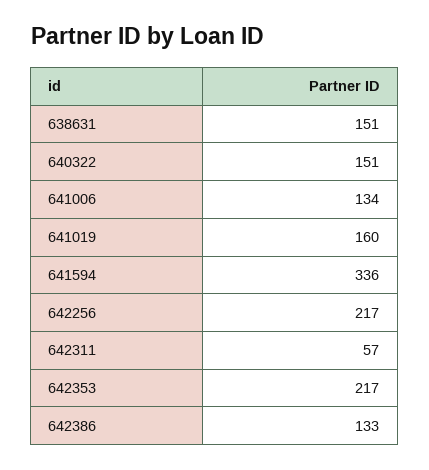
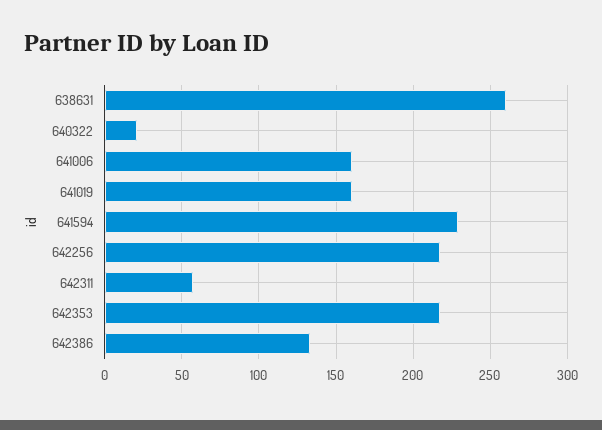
  {
-   "638631": 151,
+   "638631": 260,
-   "640322": 151,
+   "640322": 20,
-   "641006": 134,
+   "641006": 160,
    "641019": 160,
-   "641594": 336,
+   "641594": 230,
    "642256": 217,
    "642311": 57,
    "642353": 217,
    "642386": 133
  }

